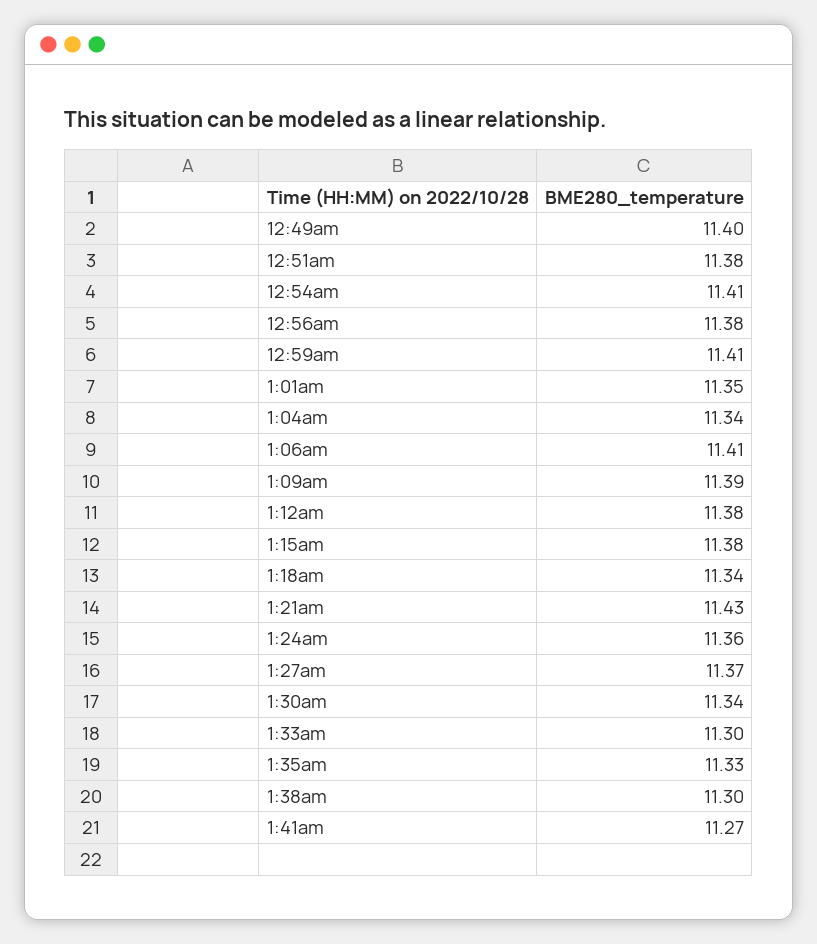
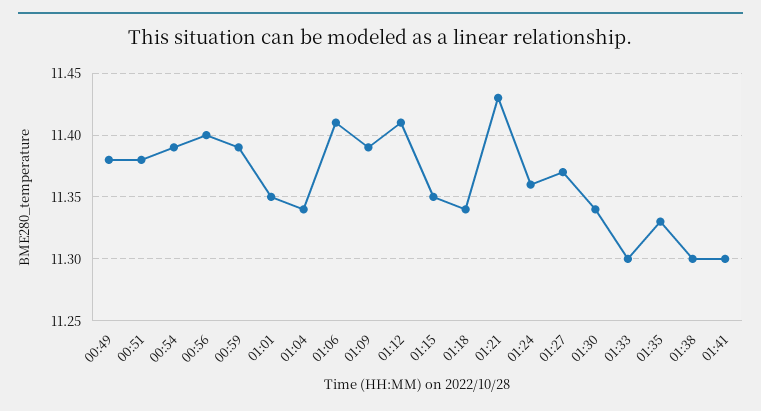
  {
-   "12:49am": 11.4,
+   "12:49am": 11.38,
    "12:51am": 11.38,
-   "12:54am": 11.41,
+   "12:54am": 11.39,
-   "12:56am": 11.38,
+   "12:56am": 11.4,
-   "12:59am": 11.41,
+   "12:59am": 11.39,
    "1:01am": 11.35,
    "1:04am": 11.34,
    "1:06am": 11.41,
    "1:09am": 11.39,
-   "1:12am": 11.38,
+   "1:12am": 11.41,
-   "1:15am": 11.38,
+   "1:15am": 11.35,
    "1:18am": 11.34,
    "1:21am": 11.43,
    "1:24am": 11.36,
    "1:27am": 11.37,
    "1:30am": 11.34,
    "1:33am": 11.3,
    "1:35am": 11.33,
    "1:38am": 11.3,
-   "1:41am": 11.27
+   "1:41am": 11.3
  }

